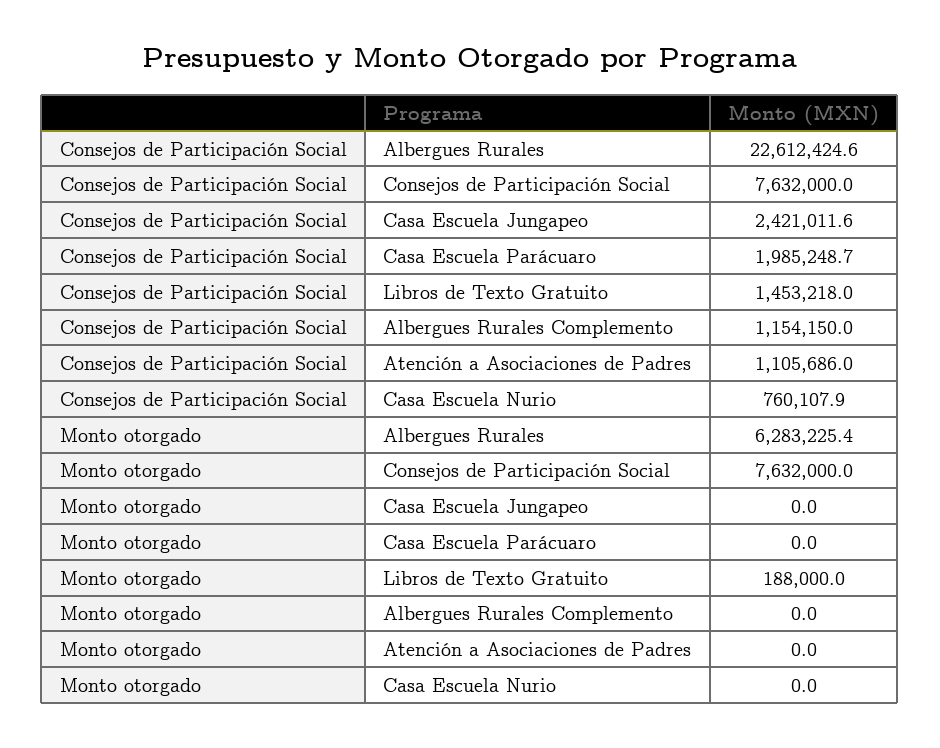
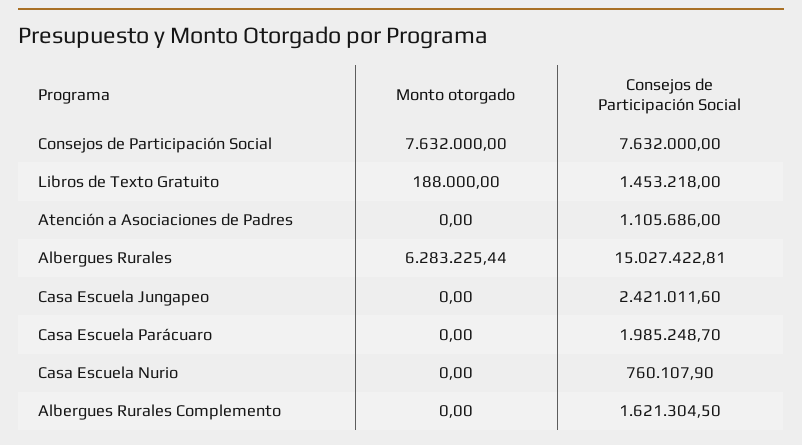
  {
    "Consejos de Participación Social": {
-     "Albergues Rurales": 22612424.6,
+     "Albergues Rurales": 15027422.81,
      "Consejos de Participación Social": 7632000,
      "Casa Escuela Jungapeo": 2421011.6,
      "Casa Escuela Parácuaro": 1985248.7,
      "Libros de Texto Gratuito": 1453218,
-     "Albergues Rurales Complemento": 1154150,
+     "Albergues Rurales Complemento": 1621304.5,
      "Atención a Asociaciones de Padres": 1105686,
      "Casa Escuela Nurio": 760107.9
    },
    "Monto otorgado": {
      "Albergues Rurales": 6283225.44,
      "Consejos de Participación Social": 7632000,
      "Casa Escuela Jungapeo": 0,
      "Casa Escuela Parácuaro": 0,
      "Libros de Texto Gratuito": 188000,
      "Albergues Rurales Complemento": 0,
      "Atención a Asociaciones de Padres": 0,
      "Casa Escuela Nurio": 0
    }
  }

